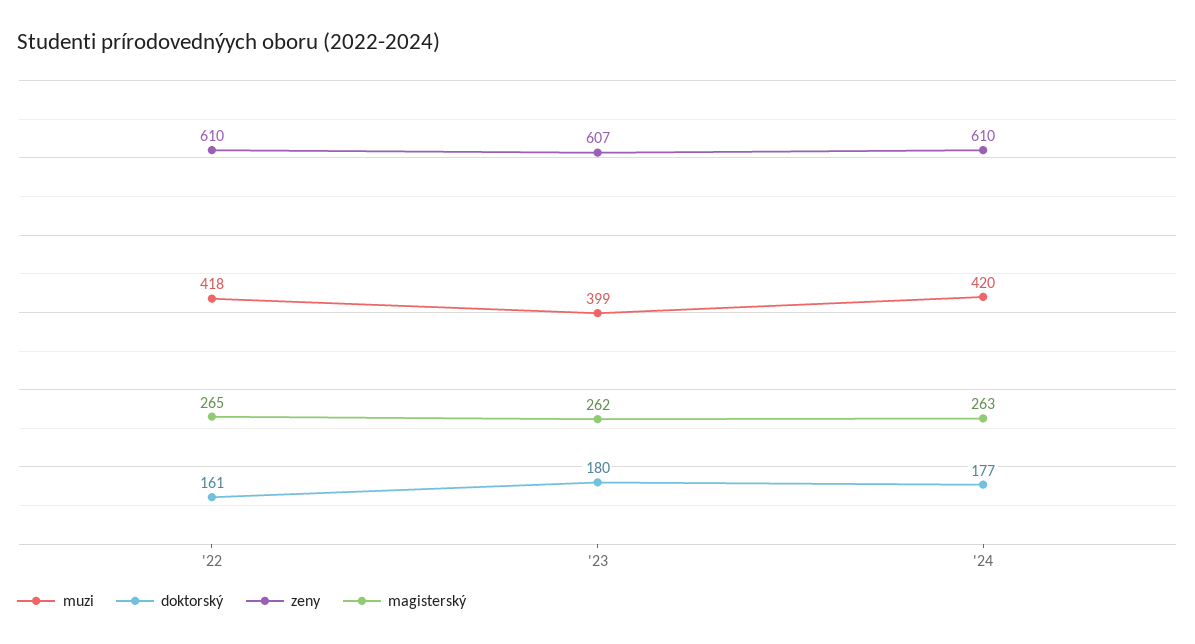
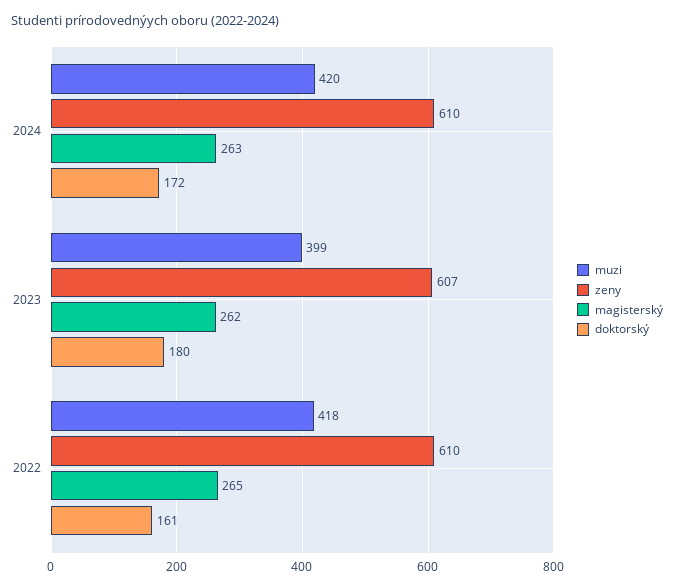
  {
    "muzi": {
      "'22": 418,
      "'23": 399,
      "'24": 420
    },
    "doktorský": {
      "'22": 161,
      "'23": 180,
-     "'24": 177
+     "'24": 172
    },
    "zeny": {
      "'22": 610,
      "'23": 607,
      "'24": 610
    },
    "magisterský": {
      "'22": 265,
      "'23": 262,
      "'24": 263
    }
  }

